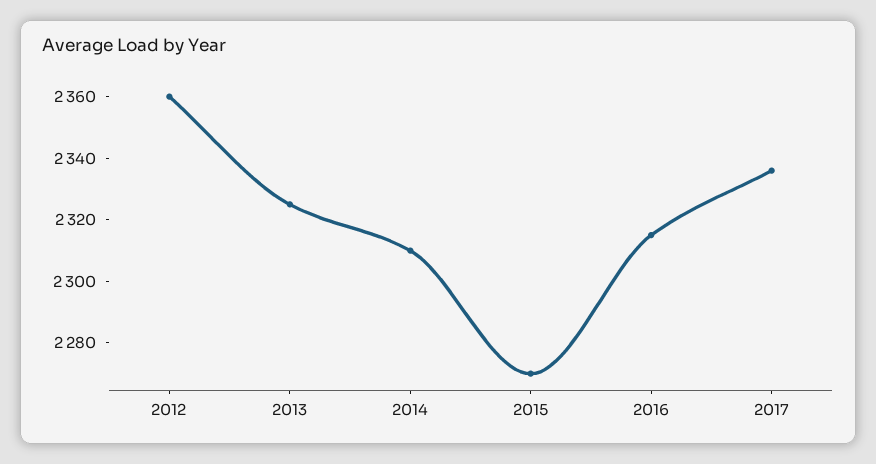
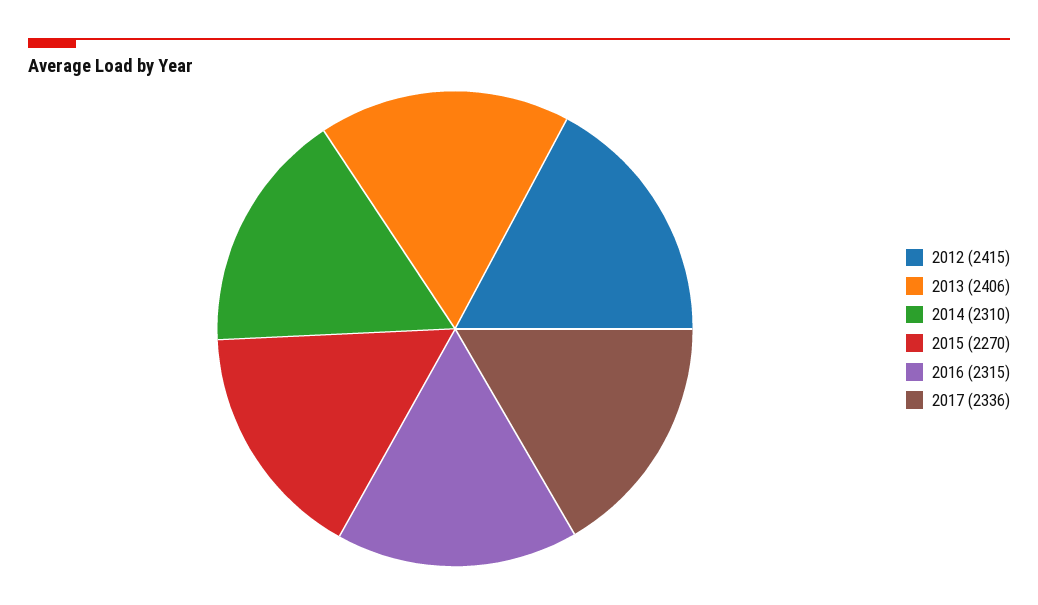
  {
-   "2012": 2360,
+   "2012": 2415,
-   "2013": 2325,
+   "2013": 2406,
    "2014": 2310,
    "2015": 2270,
    "2016": 2315,
    "2017": 2336
  }

